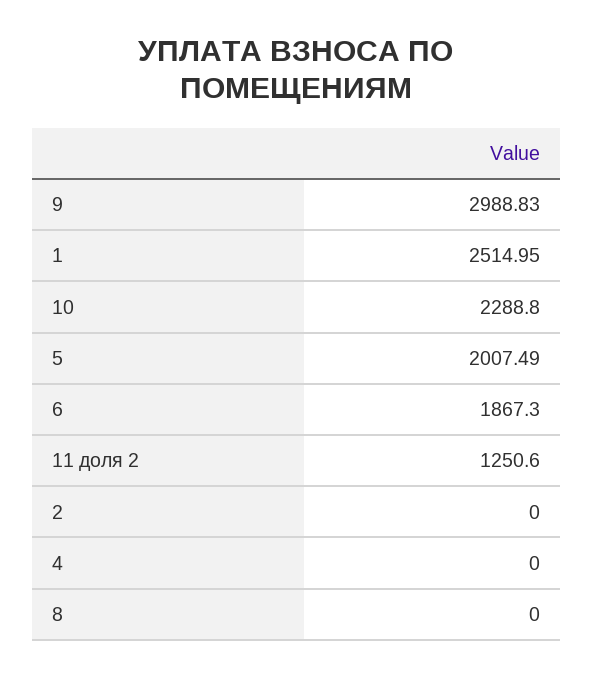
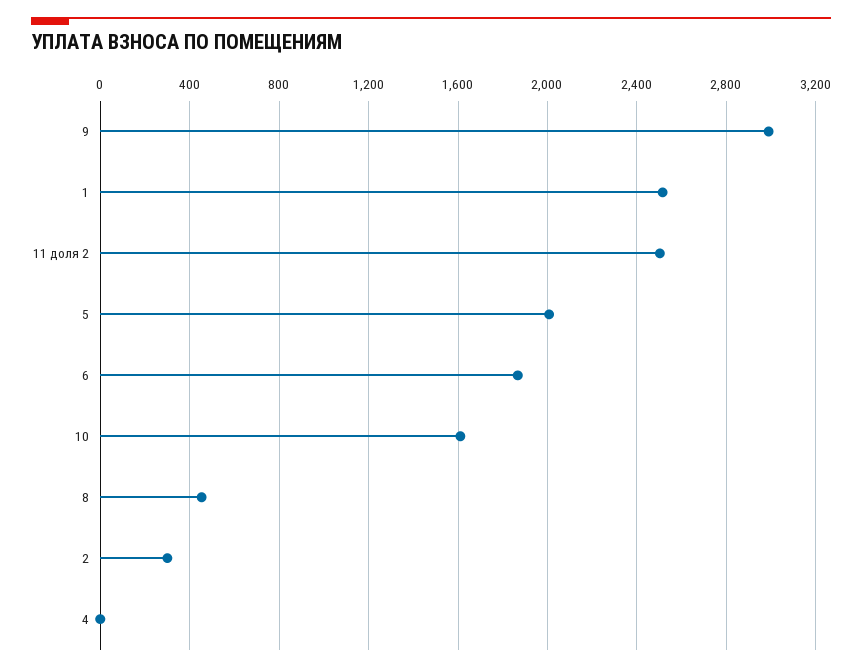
  {
    "9": 2988.83,
    "1": 2514.95,
-   "10": 2288.8,
+   "10": 1600,
    "5": 2007.49,
    "6": 1867.3,
-   "11 доля 2": 1250.6,
+   "11 доля 2": 2500,
-   "2": 0,
+   "2": 300,
    "4": 0,
-   "8": 0
+   "8": 450
  }

